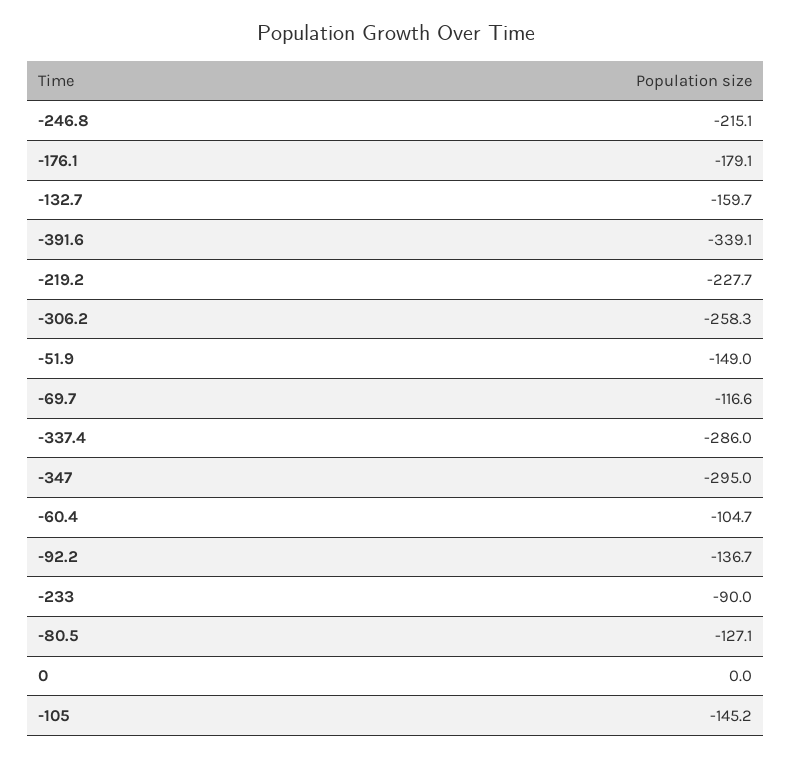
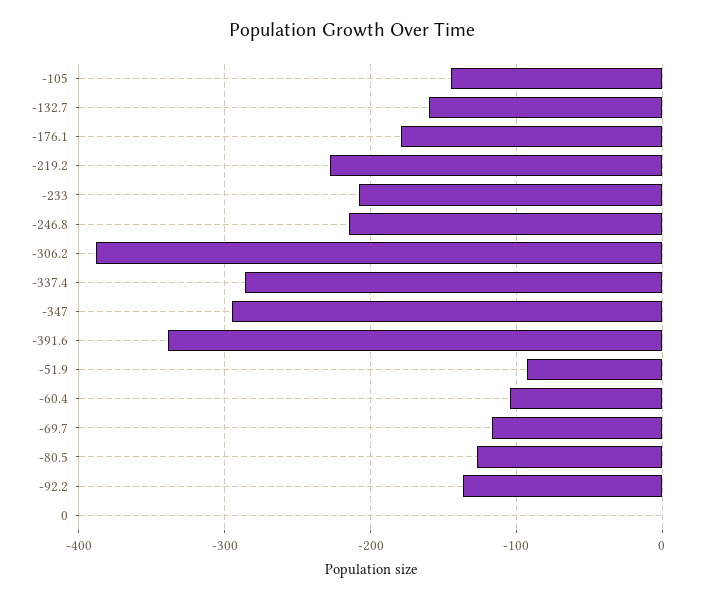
  {
    "-246.8": -215.1,
    "-176.1": -179.1,
    "-132.7": -159.7,
    "-391.6": -339.1,
    "-219.2": -227.7,
-   "-306.2": -258.3,
+   "-306.2": -390,
-   "-51.9": -149,
+   "-51.9": -90,
    "-69.7": -116.6,
    "-337.4": -286,
    "-347": -295,
    "-60.4": -104.7,
    "-92.2": -136.7,
-   "-233": -90,
+   "-233": -210,
    "-80.5": -127.1,
    "0": 0,
    "-105": -145.2
  }

